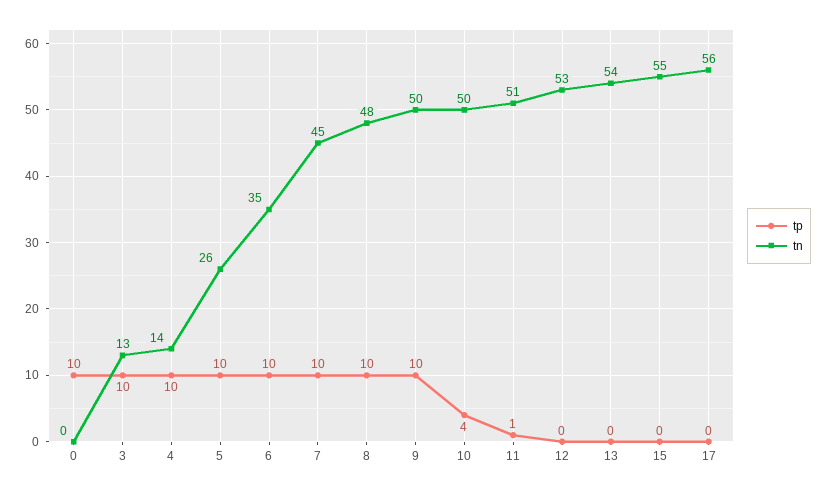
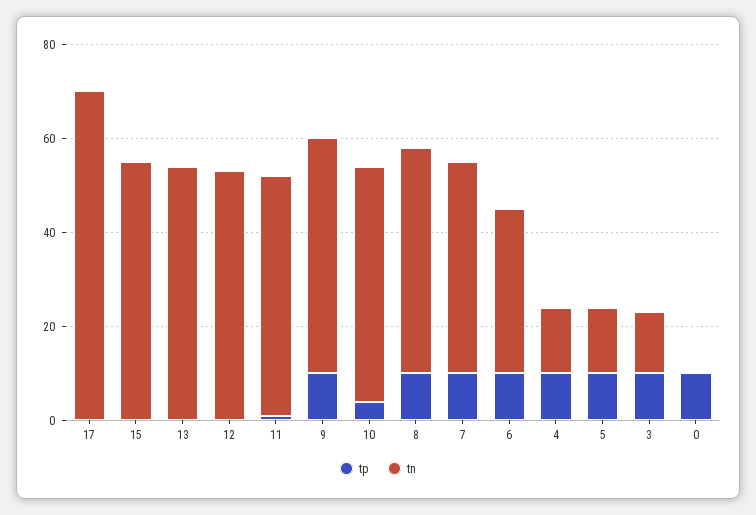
  {
    "tp": {
      "0": 10,
      "3": 10,
      "4": 10,
      "5": 10,
      "6": 10,
      "7": 10,
      "8": 10,
      "9": 10,
      "10": 4,
      "11": 1,
      "12": 0,
      "13": 0,
      "15": 0,
      "17": 0
    },
    "tn": {
      "0": 0,
      "3": 13,
      "4": 14,
-     "5": 26,
+     "5": 15,
      "6": 35,
      "7": 45,
      "8": 48,
      "9": 50,
      "10": 50,
      "11": 51,
      "12": 53,
      "13": 54,
      "15": 55,
-     "17": 56
+     "17": 70
    }
  }

